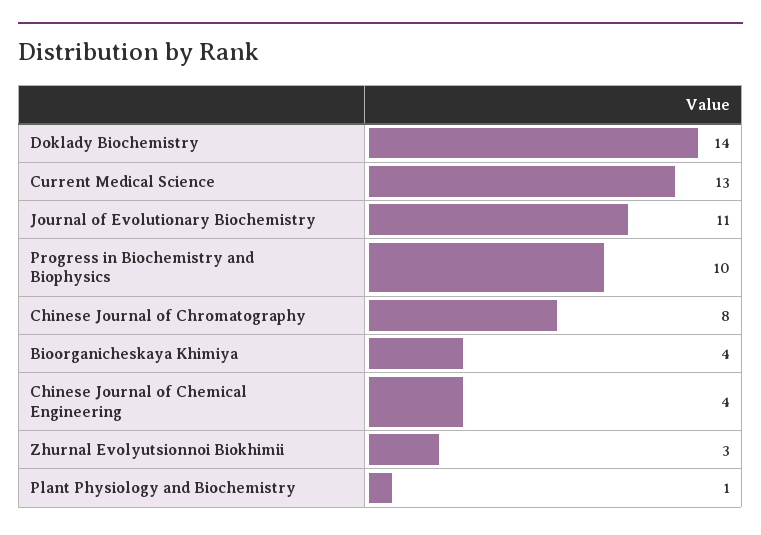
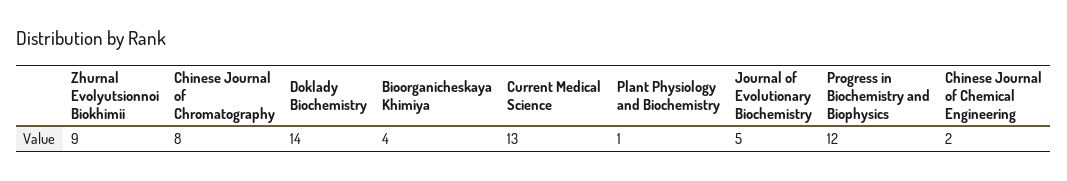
  {
    "Doklady Biochemistry": 14,
    "Current Medical Science": 13,
-   "Journal of Evolutionary Biochemistry": 11,
+   "Journal of Evolutionary Biochemistry": 5,
-   "Progress in Biochemistry and Biophysics": 10,
+   "Progress in Biochemistry and Biophysics": 12,
    "Chinese Journal of Chromatography": 8,
    "Bioorganicheskaya Khimiya": 4,
-   "Chinese Journal of Chemical Engineering": 4,
+   "Chinese Journal of Chemical Engineering": 2,
-   "Zhurnal Evolyutsionnoi Biokhimii": 3,
+   "Zhurnal Evolyutsionnoi Biokhimii": 9,
    "Plant Physiology and Biochemistry": 1
  }

